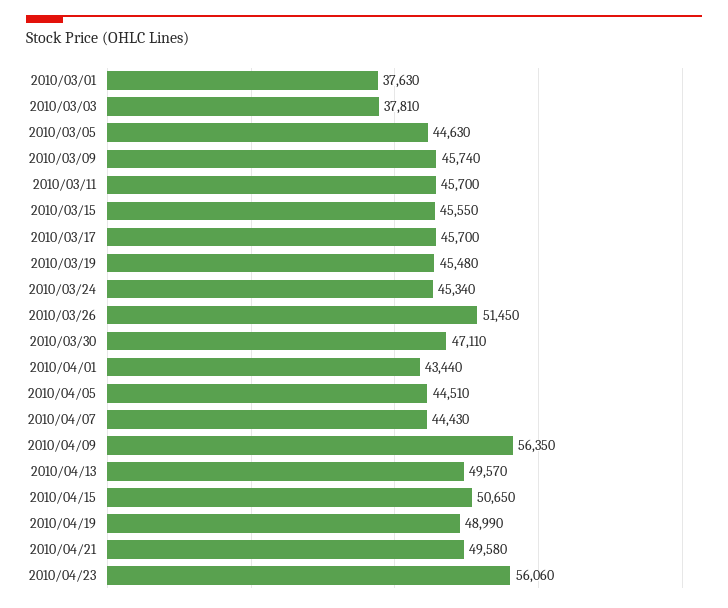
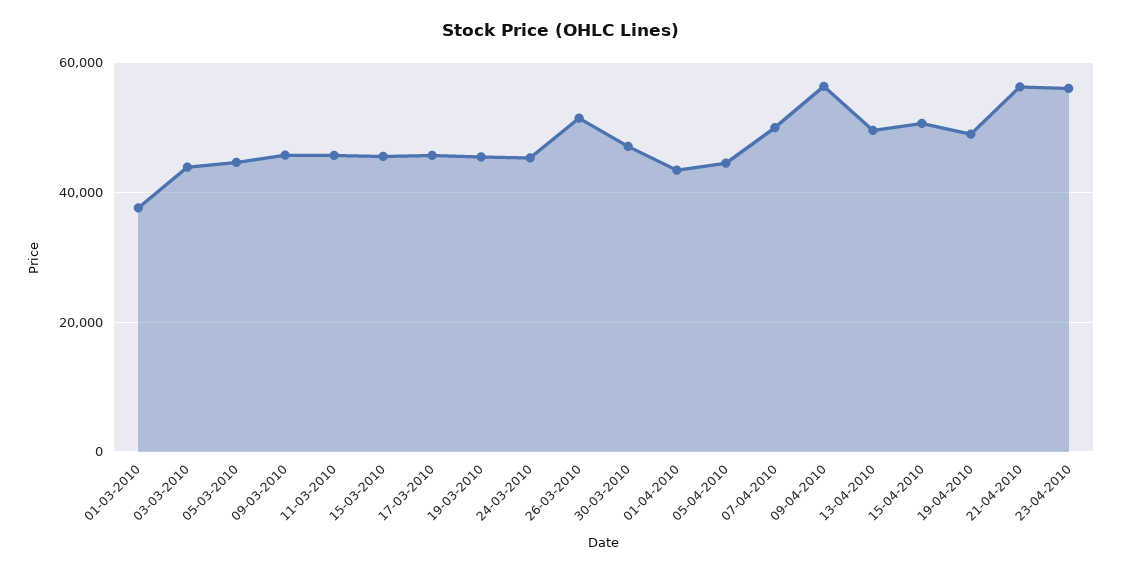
  {
    "2010/03/01": 37630,
-   "2010/03/03": 37810,
+   "2010/03/03": 44000,
    "2010/03/05": 44630,
    "2010/03/09": 45740,
    "2010/03/11": 45700,
    "2010/03/15": 45550,
    "2010/03/17": 45700,
    "2010/03/19": 45480,
    "2010/03/24": 45340,
    "2010/03/26": 51450,
    "2010/03/30": 47110,
    "2010/04/01": 43440,
    "2010/04/05": 44510,
-   "2010/04/07": 44430,
+   "2010/04/07": 50000,
    "2010/04/09": 56350,
    "2010/04/13": 49570,
    "2010/04/15": 50650,
    "2010/04/19": 48990,
-   "2010/04/21": 49580,
+   "2010/04/21": 56000,
    "2010/04/23": 56060
  }

